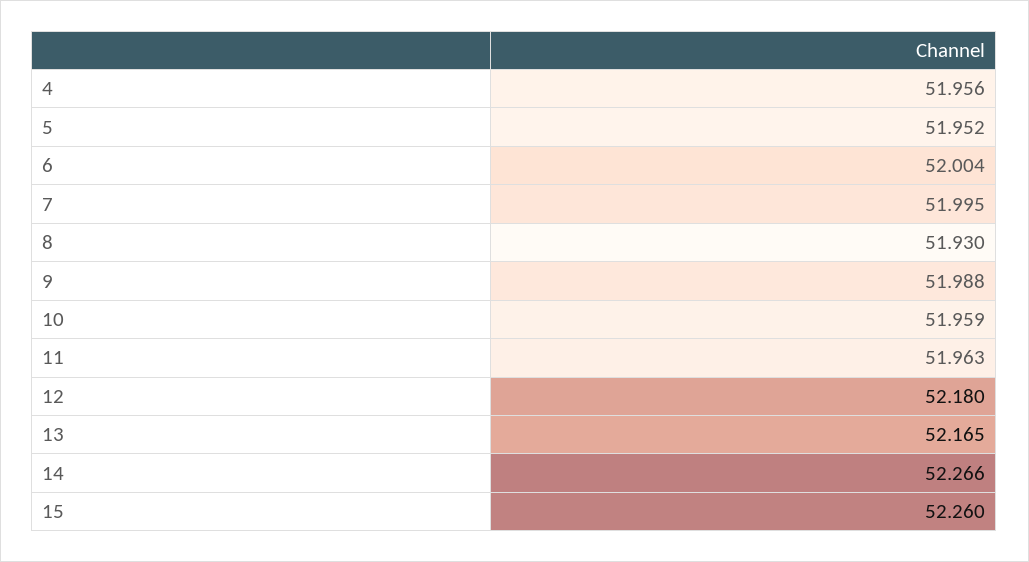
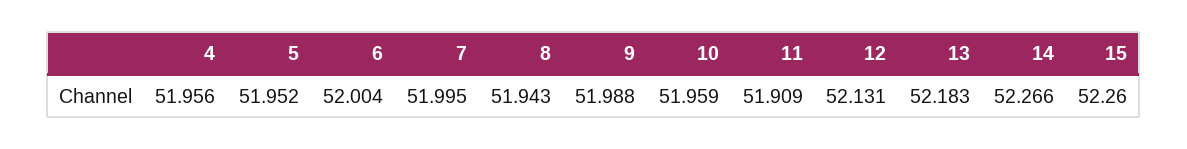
  {
    "4": 51.956,
    "5": 51.952,
    "6": 52.004,
    "7": 51.995,
-   "8": 51.93,
+   "8": 51.943,
    "9": 51.988,
    "10": 51.959,
-   "11": 51.963,
+   "11": 51.909,
-   "12": 52.18,
+   "12": 52.131,
-   "13": 52.165,
+   "13": 52.183,
    "14": 52.266,
    "15": 52.26
  }

